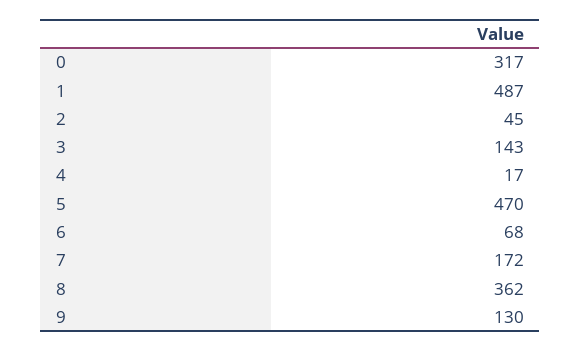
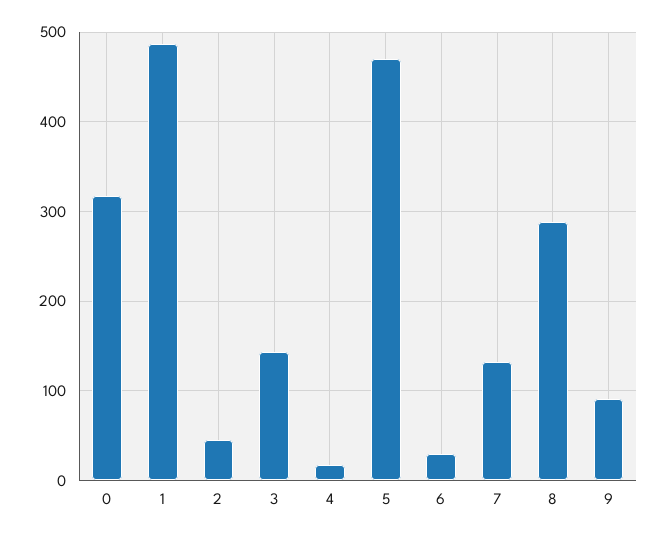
  {
    "0": 317,
    "1": 487,
    "2": 45,
    "3": 143,
    "4": 17,
    "5": 470,
-   "6": 68,
+   "6": 30,
-   "7": 172,
+   "7": 130,
-   "8": 362,
+   "8": 290,
-   "9": 130
+   "9": 90
  }

